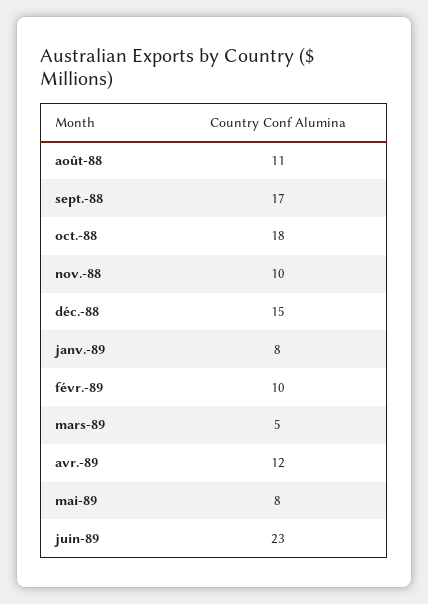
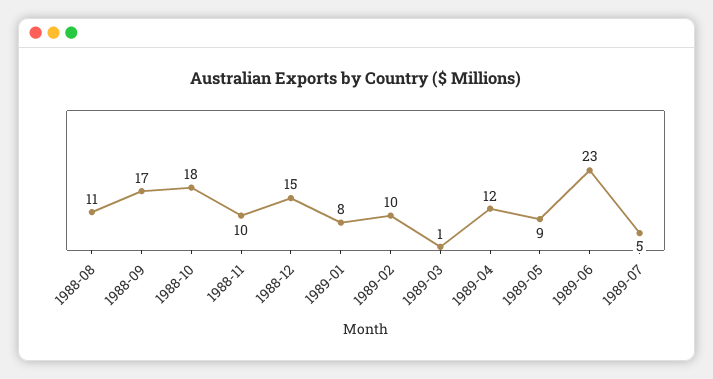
  {
    "août-88": 11,
    "sept.-88": 17,
    "oct.-88": 18,
    "nov.-88": 10,
    "déc.-88": 15,
    "janv.-89": 8,
    "févr.-89": 10,
-   "mars-89": 5,
+   "mars-89": 1,
    "avr.-89": 12,
-   "mai-89": 8,
+   "mai-89": 9,
-   "juin-89": 23
+   "juin-89": 23,
+   "1989-07": 5
  }

